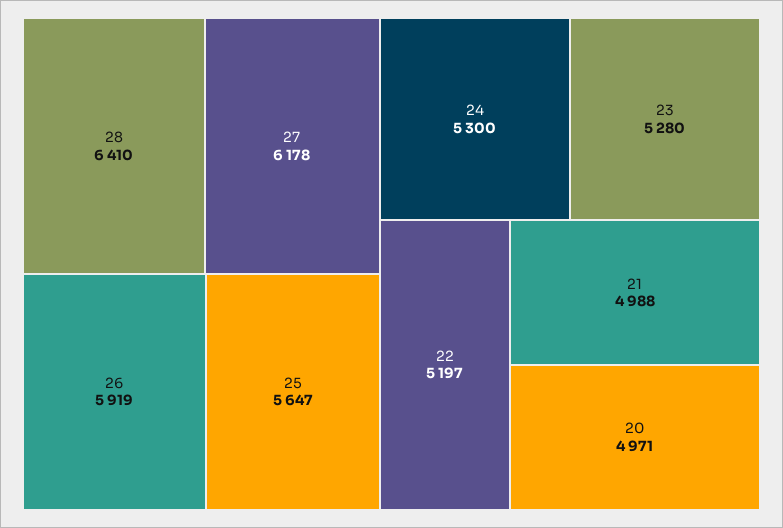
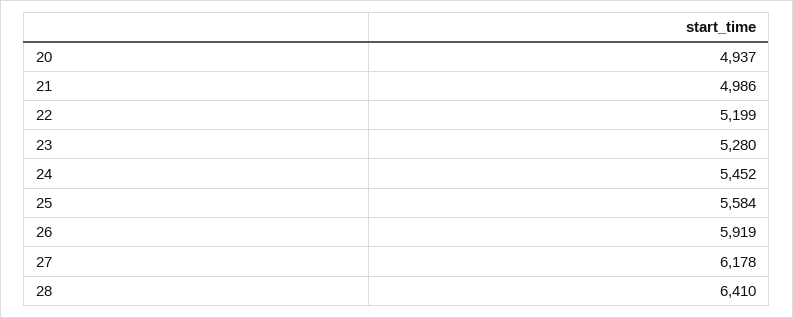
  {
    "28": 6410,
    "27": 6178,
    "26": 5919,
-   "25": 5647,
+   "25": 5584,
-   "24": 5300,
+   "24": 5452,
    "23": 5280,
-   "22": 5197,
+   "22": 5199,
-   "21": 4988,
+   "21": 4986,
-   "20": 4971
+   "20": 4937
  }

